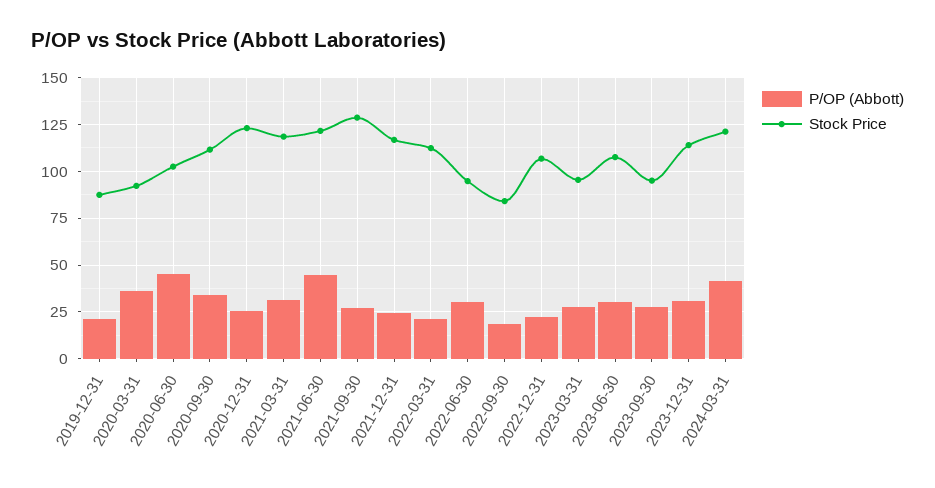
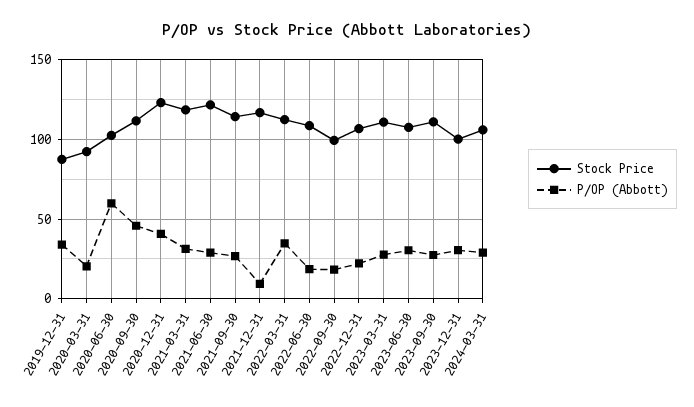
  {
    "P/OP (Abbott)": {
-     "2019-12-31": 20,
+     "2019-12-31": 35,
-     "2020-03-31": 35,
+     "2020-03-31": 20,
-     "2020-06-30": 45,
+     "2020-06-30": 60,
-     "2020-09-30": 35,
+     "2020-09-30": 45,
-     "2020-12-31": 25,
+     "2020-12-31": 40,
      "2021-03-31": 30,
-     "2021-06-30": 45,
+     "2021-06-30": 30,
      "2021-09-30": 25,
-     "2021-12-31": 25,
+     "2021-12-31": 10,
-     "2022-03-31": 20,
+     "2022-03-31": 35,
-     "2022-06-30": 30,
+     "2022-06-30": 20,
      "2022-09-30": 20,
      "2022-12-31": 20,
      "2023-03-31": 30,
      "2023-06-30": 30,
      "2023-09-30": 25,
      "2023-12-31": 30,
-     "2024-03-31": 40
+     "2024-03-31": 30
    },
    "Stock Price": {
      "2019-12-31": 85,
      "2020-03-31": 90,
      "2020-06-30": 105,
      "2020-09-30": 110,
      "2020-12-31": 125,
      "2021-03-31": 120,
      "2021-06-30": 120,
-     "2021-09-30": 130,
+     "2021-09-30": 115,
      "2021-12-31": 115,
      "2022-03-31": 110,
-     "2022-06-30": 95,
+     "2022-06-30": 110,
-     "2022-09-30": 85,
+     "2022-09-30": 100,
      "2022-12-31": 105,
-     "2023-03-31": 95,
+     "2023-03-31": 110,
      "2023-06-30": 110,
-     "2023-09-30": 95,
+     "2023-09-30": 110,
-     "2023-12-31": 115,
+     "2023-12-31": 100,
-     "2024-03-31": 120
+     "2024-03-31": 105
    }
  }

